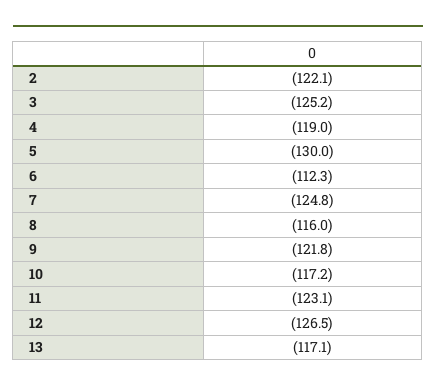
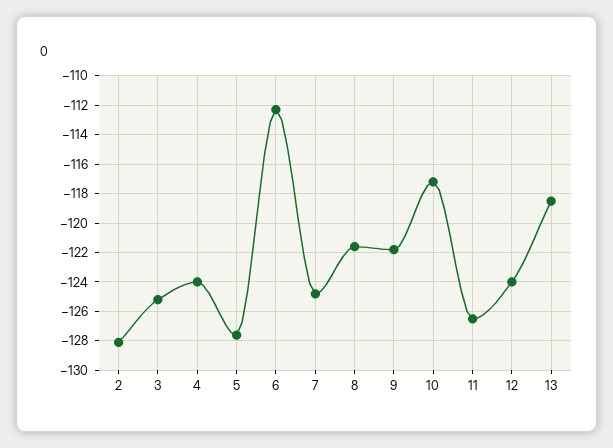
  {
-   "2": -122.1,
+   "2": -128,
    "3": -125.2,
-   "4": -119,
+   "4": -124,
-   "5": -130,
+   "5": -127.5,
    "6": -112.3,
    "7": -124.8,
-   "8": -116,
+   "8": -121.5,
    "9": -121.8,
    "10": -117.2,
-   "11": -123.1,
+   "11": -126.5,
-   "12": -126.5,
+   "12": -124,
-   "13": -117.1
+   "13": -118.5
  }

